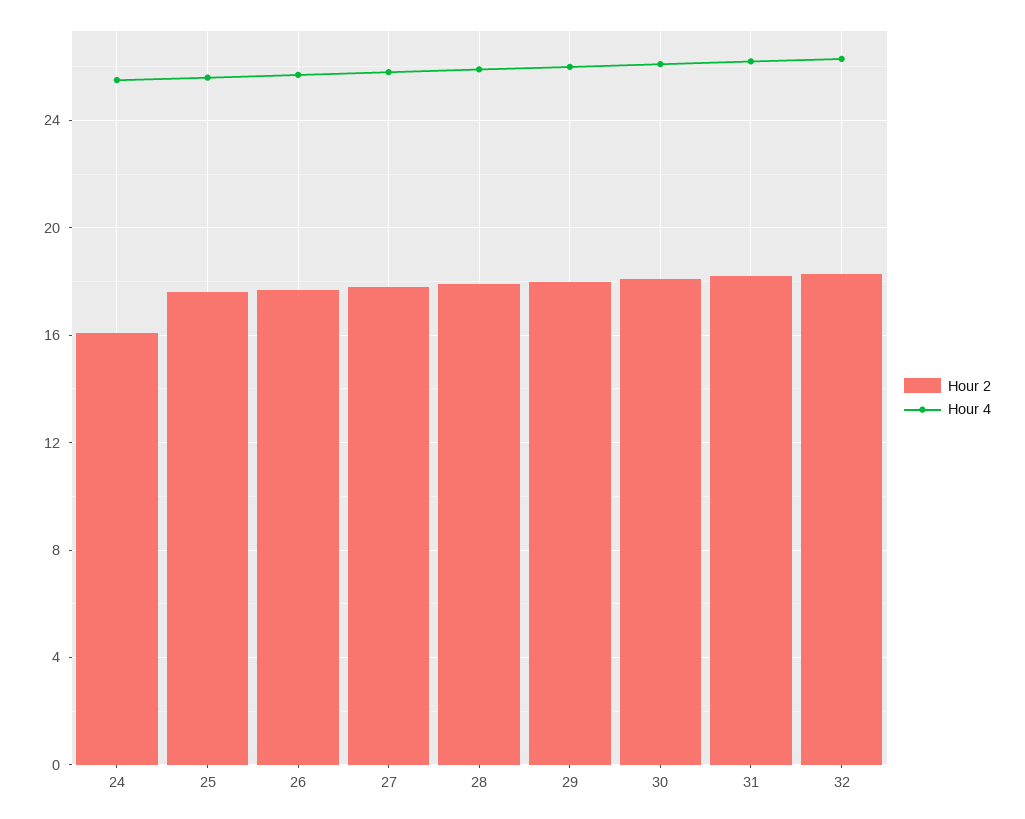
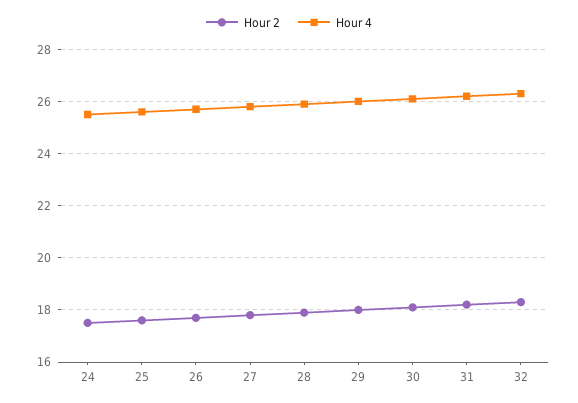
  {
    "Hour 2": {
-     "24": 16,
+     "24": 17.5,
      "25": 17.5,
      "26": 17.5,
      "27": 18,
      "28": 18,
      "29": 18,
      "30": 18,
      "31": 18,
      "32": 18.5
    },
    "Hour 4": {
      "24": 25.5,
      "25": 25.5,
      "26": 25.5,
      "27": 26,
      "28": 26,
      "29": 26,
      "30": 26,
      "31": 26,
      "32": 26.5
    }
  }

